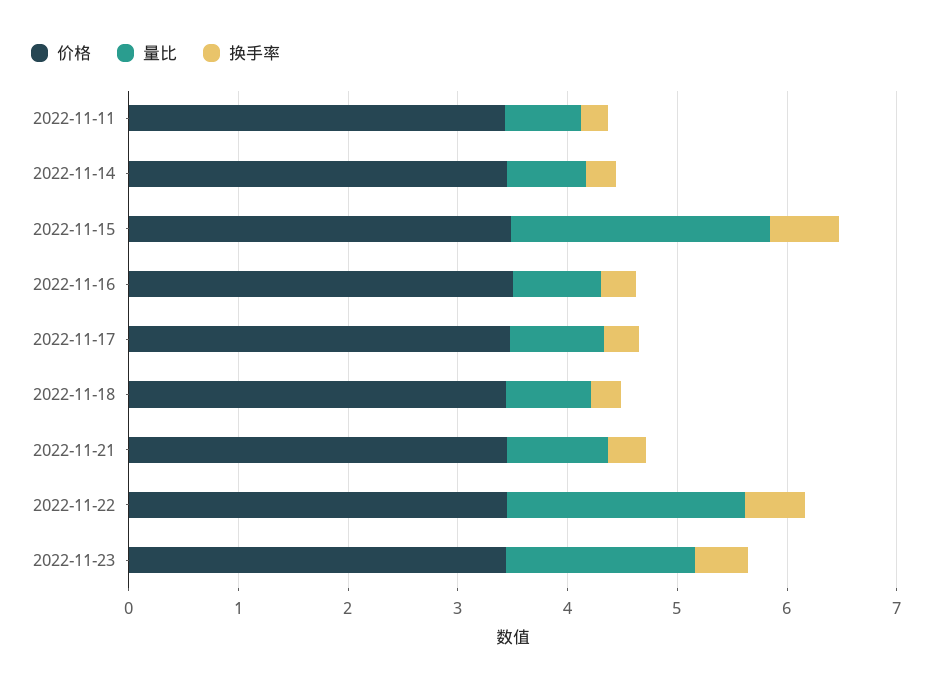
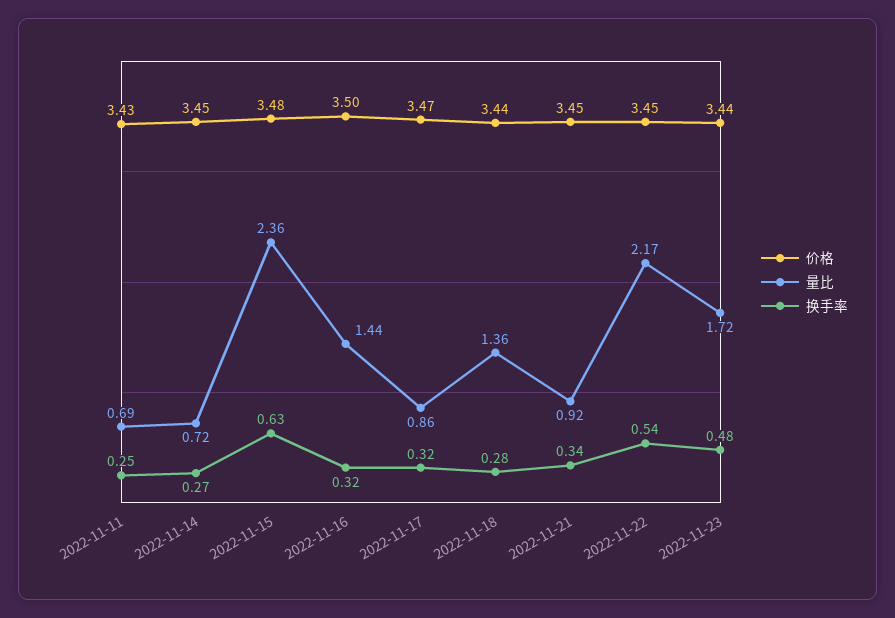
  {
    "价格": {
      "2022-11-11": 3.43,
      "2022-11-14": 3.45,
      "2022-11-15": 3.48,
      "2022-11-16": 3.5,
      "2022-11-17": 3.47,
      "2022-11-18": 3.44,
      "2022-11-21": 3.45,
      "2022-11-22": 3.45,
      "2022-11-23": 3.44
    },
    "量比": {
      "2022-11-11": 0.69,
      "2022-11-14": 0.72,
      "2022-11-15": 2.36,
-     "2022-11-16": 0.8,
+     "2022-11-16": 1.44,
      "2022-11-17": 0.86,
-     "2022-11-18": 0.8,
+     "2022-11-18": 1.36,
      "2022-11-21": 0.92,
      "2022-11-22": 2.17,
      "2022-11-23": 1.72
    },
    "换手率": {
      "2022-11-11": 0.25,
      "2022-11-14": 0.27,
      "2022-11-15": 0.63,
      "2022-11-16": 0.32,
      "2022-11-17": 0.32,
      "2022-11-18": 0.28,
      "2022-11-21": 0.34,
      "2022-11-22": 0.54,
      "2022-11-23": 0.48
    }
  }

